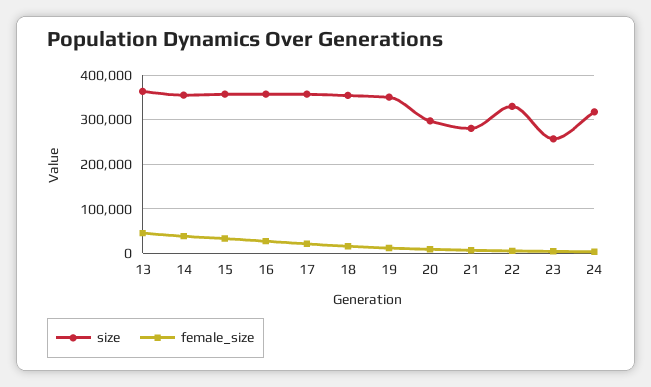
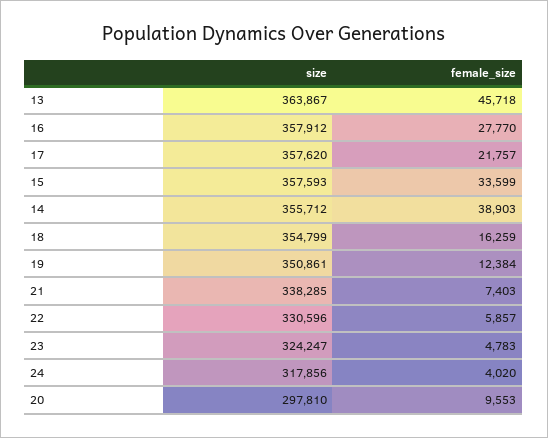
  {
    "size": {
      "13": 363867,
      "14": 355712,
      "15": 357593,
      "16": 357912,
      "17": 357620,
      "18": 354799,
      "19": 350861,
      "20": 297810,
-     "21": 280000,
+     "21": 338285,
      "22": 330596,
-     "23": 260000,
+     "23": 324247,
      "24": 317856
    },
    "female_size": {
      "13": 45718,
      "14": 38903,
      "15": 33599,
      "16": 27770,
      "17": 21757,
      "18": 16259,
      "19": 12384,
      "20": 9553,
      "21": 7403,
      "22": 5857,
      "23": 4783,
      "24": 4020
    }
  }

